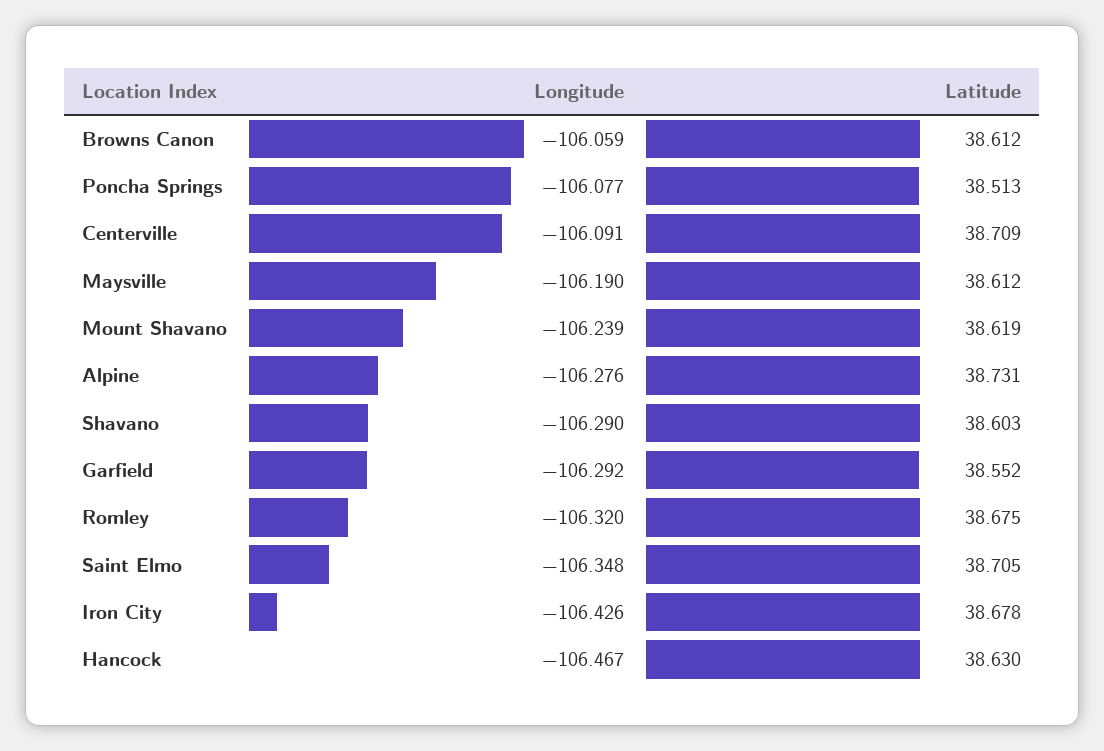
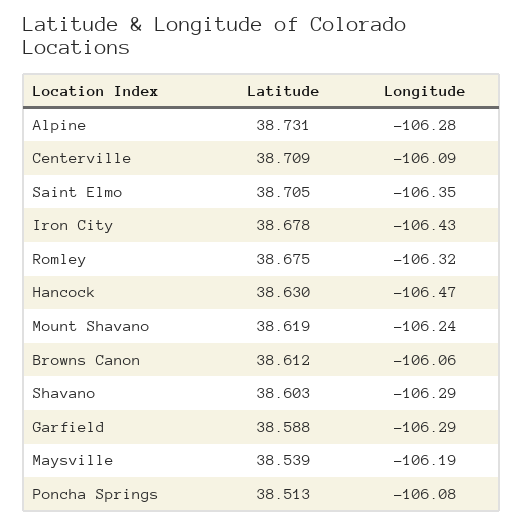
  {
    "Longitude": {
      "Browns Canon": -106.059,
      "Poncha Springs": -106.077,
      "Centerville": -106.091,
      "Maysville": -106.19,
      "Mount Shavano": -106.239,
      "Alpine": -106.276,
      "Shavano": -106.29,
      "Garfield": -106.292,
      "Romley": -106.32,
      "Saint Elmo": -106.348,
      "Iron City": -106.426,
      "Hancock": -106.467
    },
    "Latitude": {
      "Browns Canon": 38.612,
      "Poncha Springs": 38.513,
      "Centerville": 38.709,
-     "Maysville": 38.612,
+     "Maysville": 38.539,
      "Mount Shavano": 38.619,
      "Alpine": 38.731,
      "Shavano": 38.603,
-     "Garfield": 38.552,
+     "Garfield": 38.588,
      "Romley": 38.675,
      "Saint Elmo": 38.705,
      "Iron City": 38.678,
      "Hancock": 38.63
    }
  }

